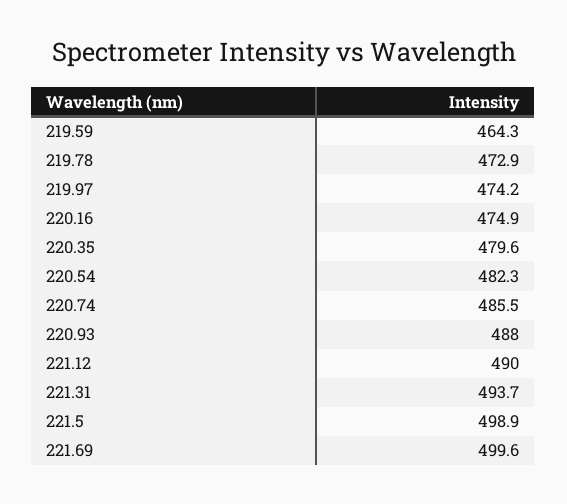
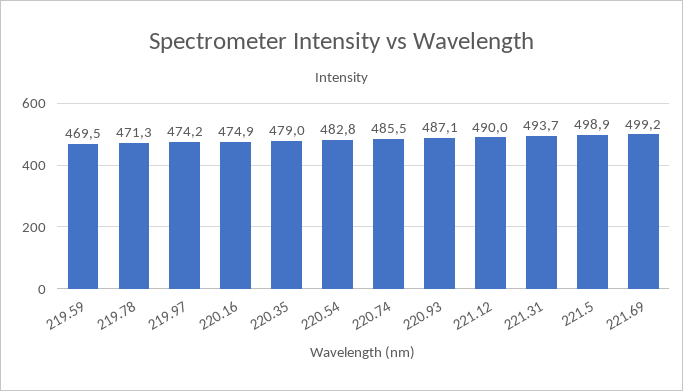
  {
-   "219.59": 464.3,
+   "219.59": 469.5,
-   "219.78": 472.9,
+   "219.78": 471.3,
    "219.97": 474.2,
    "220.16": 474.9,
-   "220.35": 479.6,
+   "220.35": 479,
-   "220.54": 482.3,
+   "220.54": 482.8,
    "220.74": 485.5,
-   "220.93": 488,
+   "220.93": 487.1,
    "221.12": 490,
    "221.31": 493.7,
    "221.5": 498.9,
-   "221.69": 499.6
+   "221.69": 499.2
  }

